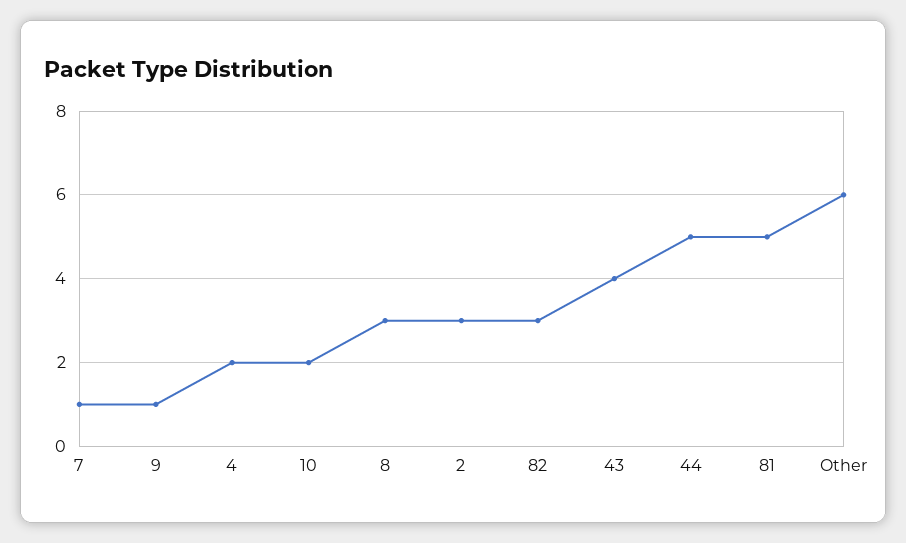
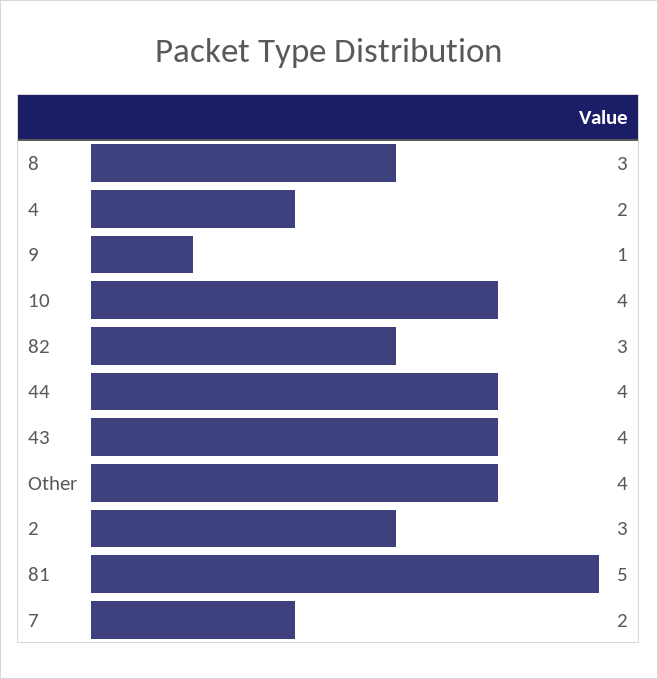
  {
-   "7": 1,
+   "7": 2,
    "9": 1,
    "4": 2,
-   "10": 2,
+   "10": 4,
    "8": 3,
    "2": 3,
    "82": 3,
    "43": 4,
-   "44": 5,
+   "44": 4,
    "81": 5,
-   "Other": 6
+   "Other": 4
  }

